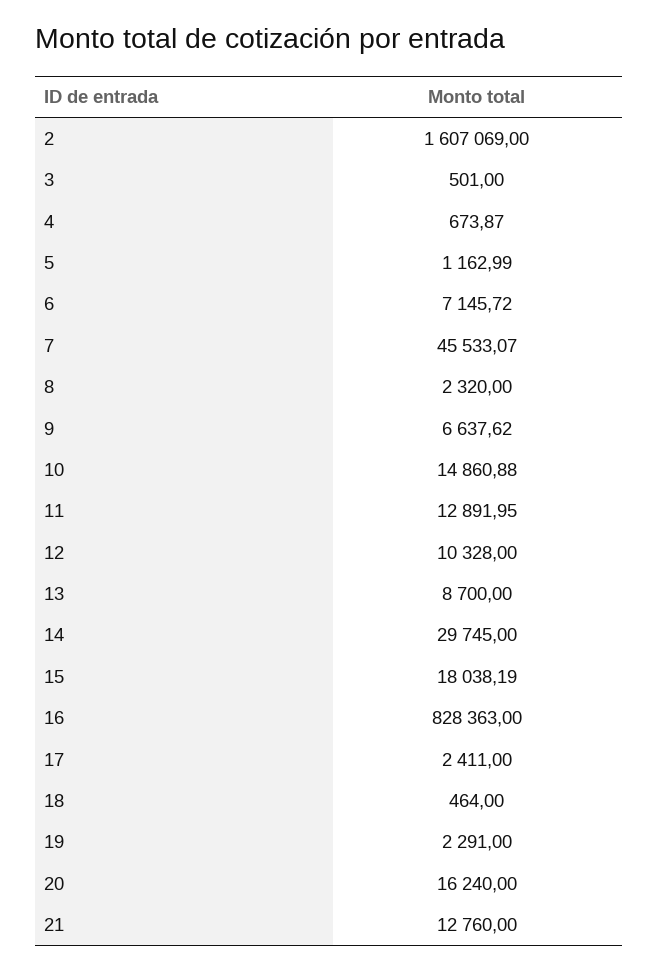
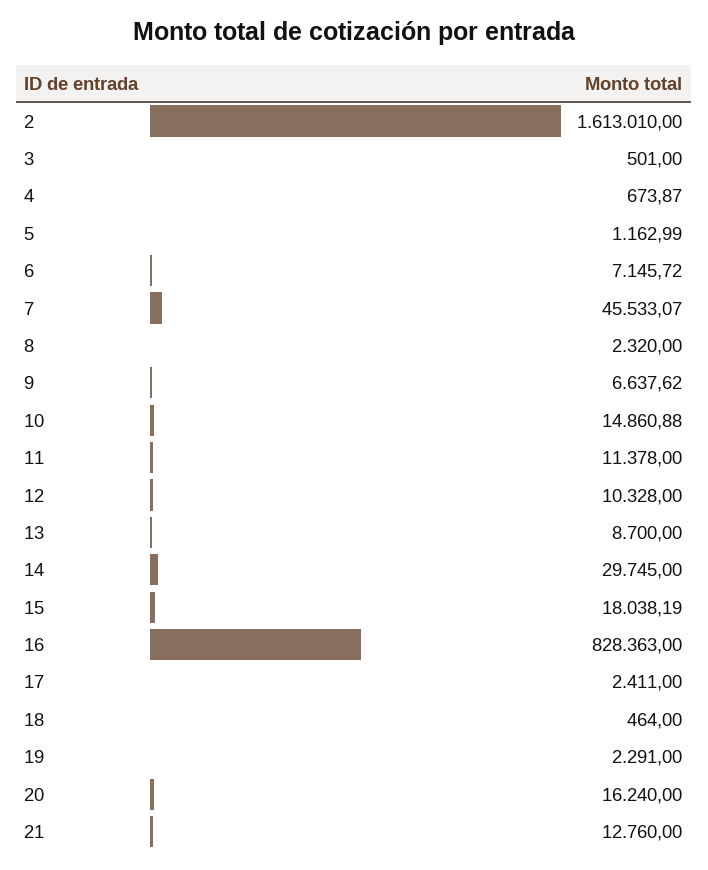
  {
-   "2": 1607069,
+   "2": 1613010,
    "3": 501,
    "4": 673.87,
    "5": 1162.99,
    "6": 7145.72,
    "7": 45533.07,
    "8": 2320,
    "9": 6637.62,
    "10": 14860.88,
-   "11": 12891.95,
+   "11": 11378,
    "12": 10328,
    "13": 8700,
    "14": 29745,
    "15": 18038.19,
    "16": 828363,
    "17": 2411,
    "18": 464,
    "19": 2291,
    "20": 16240,
    "21": 12760
  }

